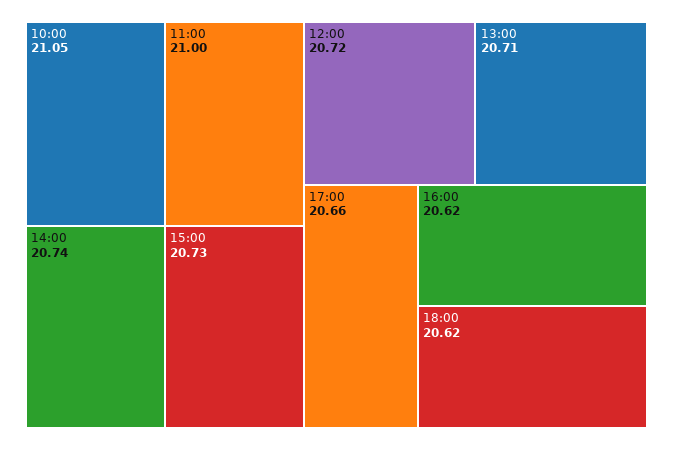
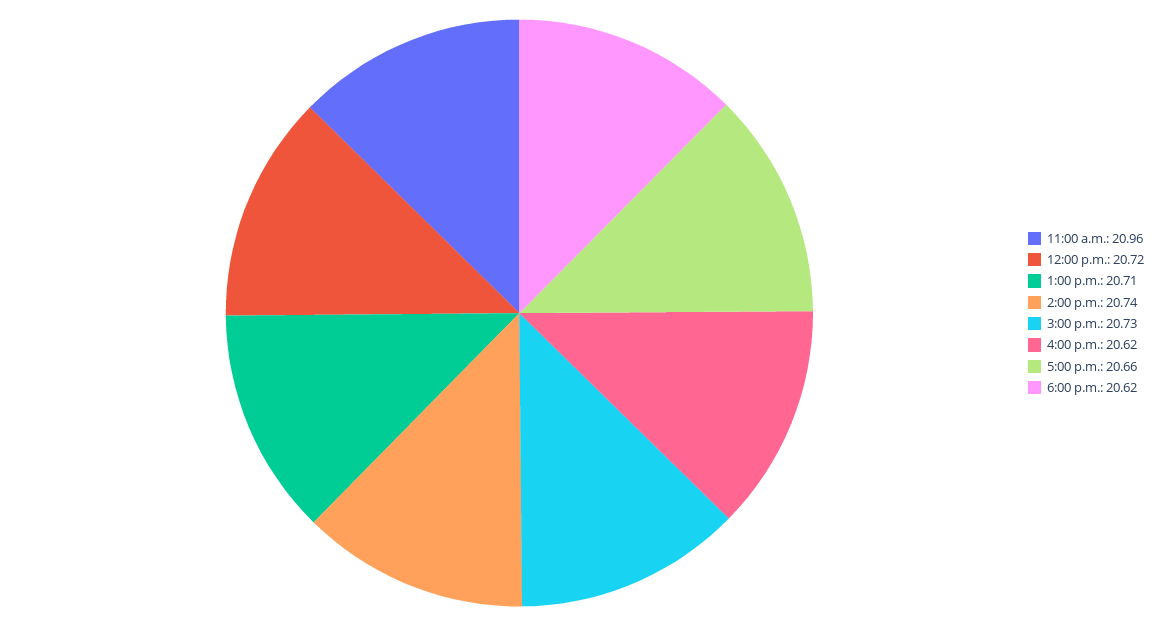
  {
-   "10:00": 21.05,
-   "11:00": 21,
+   "11:00": 20.96,
    "14:00": 20.74,
    "15:00": 20.73,
    "12:00": 20.72,
    "13:00": 20.71,
    "17:00": 20.66,
    "16:00": 20.62,
    "18:00": 20.62
  }

